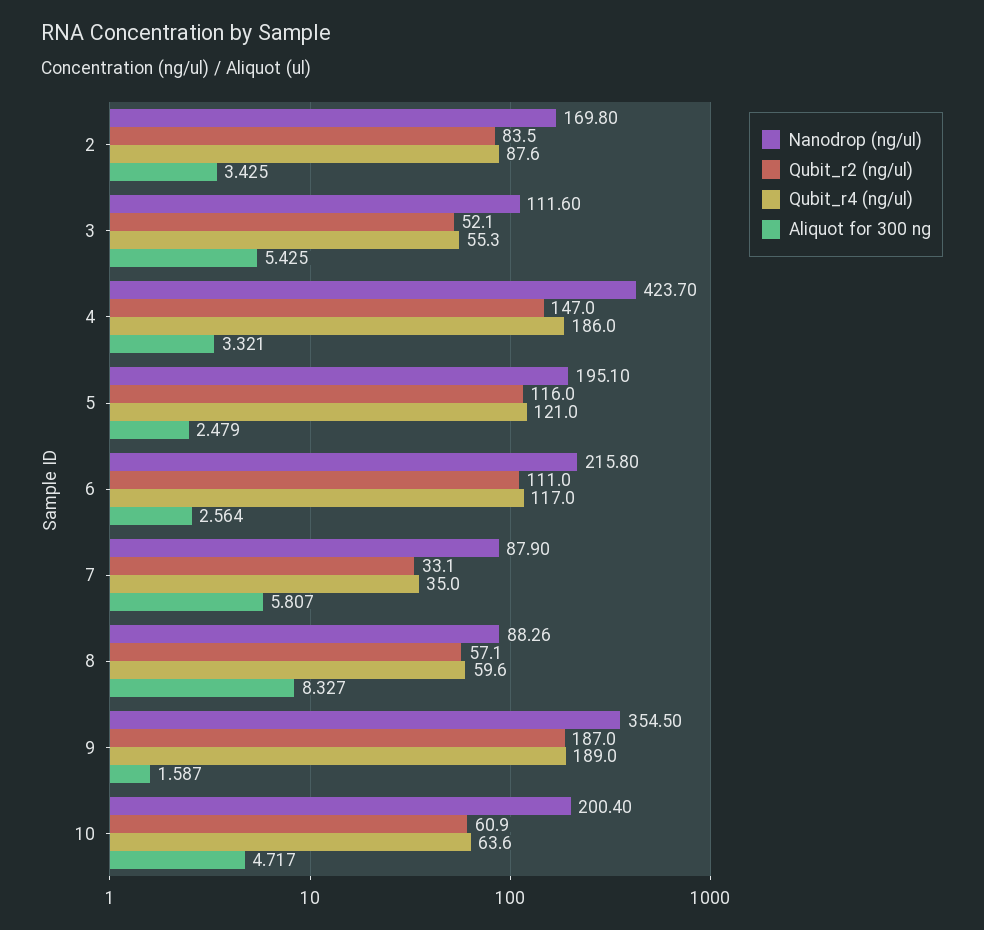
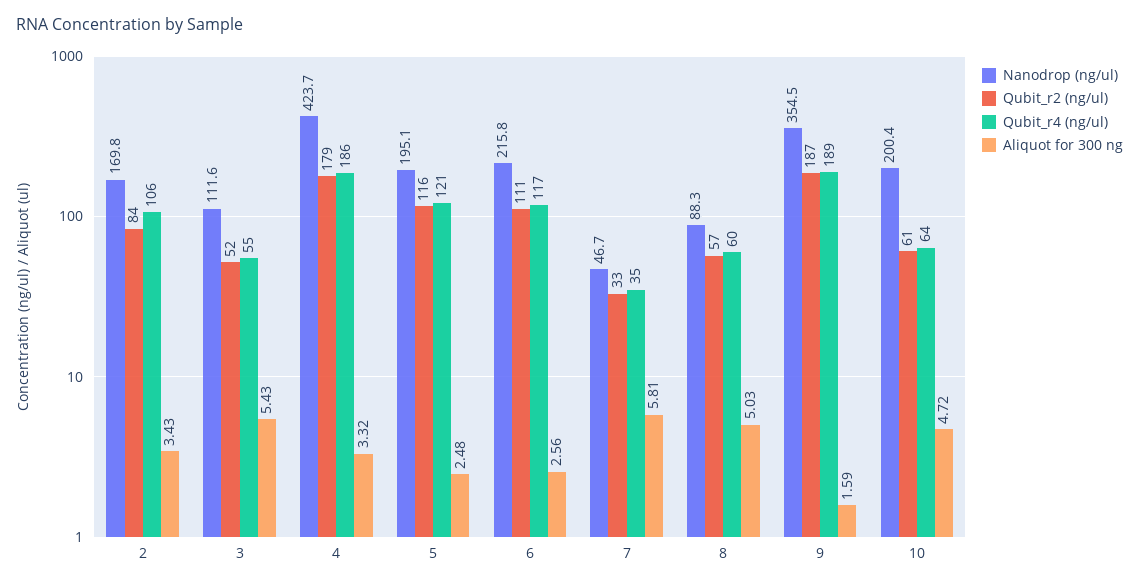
  {
    "Nanodrop (ng/ul)": {
      "2": 169.8,
      "3": 111.6,
      "4": 423.7,
      "5": 195.1,
      "6": 215.8,
-     "7": 87.9,
+     "7": 46.7,
      "8": 88.26,
      "9": 354.5,
      "10": 200.4
    },
    "Qubit_r2 (ng/ul)": {
      "2": 83.5,
      "3": 52.1,
-     "4": 147,
+     "4": 179,
      "5": 116,
      "6": 111,
      "7": 33.1,
      "8": 57.1,
      "9": 187,
      "10": 60.9
    },
    "Qubit_r4 (ng/ul)": {
-     "2": 87.6,
+     "2": 106,
      "3": 55.3,
      "4": 186,
      "5": 121,
      "6": 117,
      "7": 35,
      "8": 59.6,
      "9": 189,
      "10": 63.6
    },
    "Aliquot for 300 ng": {
      "2": 3.425,
      "3": 5.425,
      "4": 3.321,
      "5": 2.479,
      "6": 2.564,
      "7": 5.807,
-     "8": 8.327,
+     "8": 5.03,
      "9": 1.587,
      "10": 4.717
    }
  }

